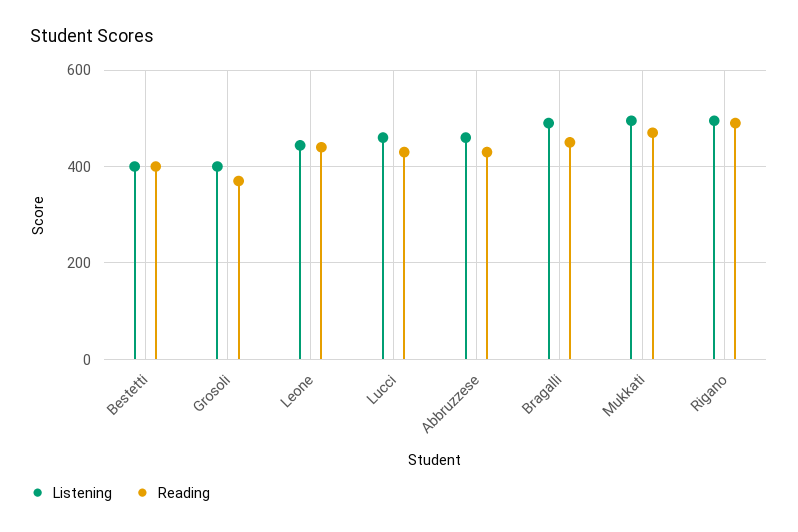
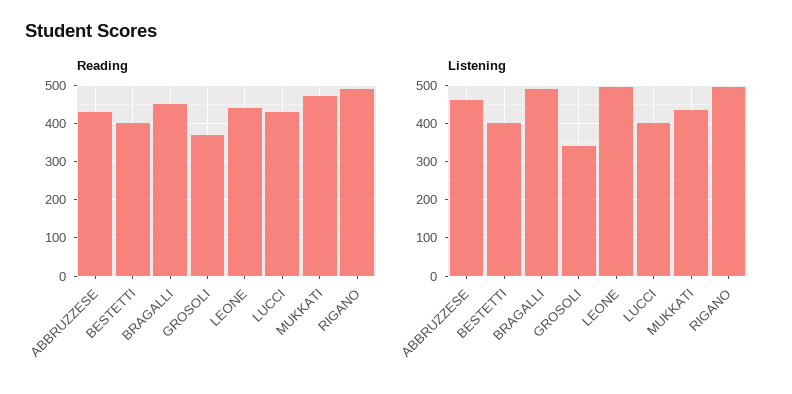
  {
    "Listening": {
      "Bestetti": 400,
-     "Grosoli": 400,
+     "Grosoli": 340,
-     "Leone": 440,
+     "Leone": 500,
-     "Lucci": 460,
+     "Lucci": 400,
      "Abbruzzese": 460,
      "Bragalli": 500,
-     "Mukkati": 500,
+     "Mukkati": 440,
      "Rigano": 500
    },
    "Reading": {
      "Bestetti": 400,
      "Grosoli": 380,
      "Leone": 440,
      "Lucci": 440,
      "Abbruzzese": 440,
      "Bragalli": 460,
      "Mukkati": 480,
      "Rigano": 500
    }
  }

